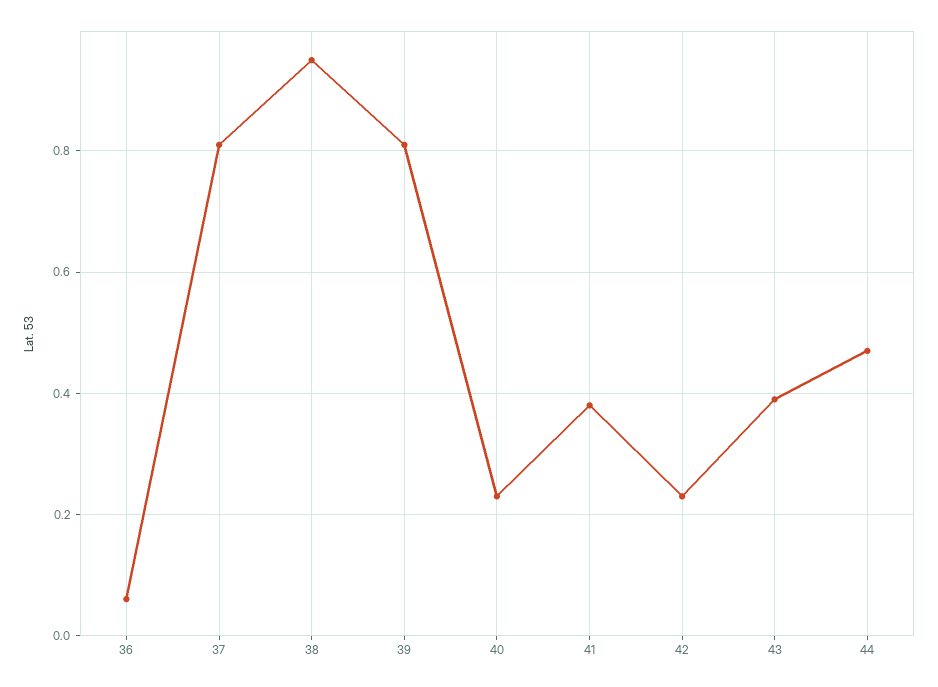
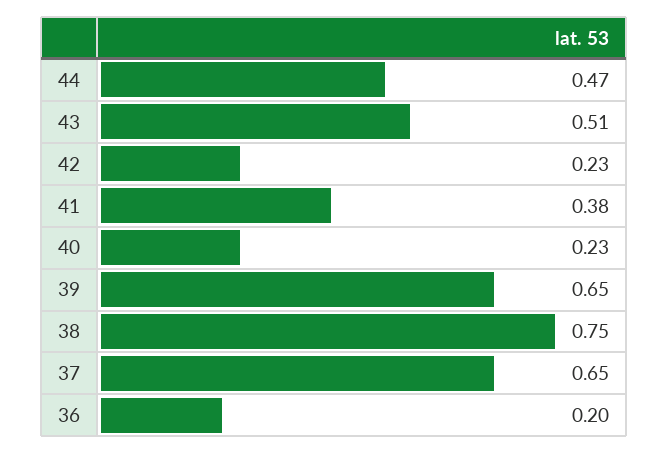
  {
-   "36": 0.05,
+   "36": 0.2,
-   "37": 0.8,
+   "37": 0.65,
-   "38": 0.95,
+   "38": 0.75,
-   "39": 0.8,
+   "39": 0.65,
    "40": 0.23,
    "41": 0.38,
    "42": 0.23,
-   "43": 0.4,
+   "43": 0.51,
    "44": 0.47
  }

